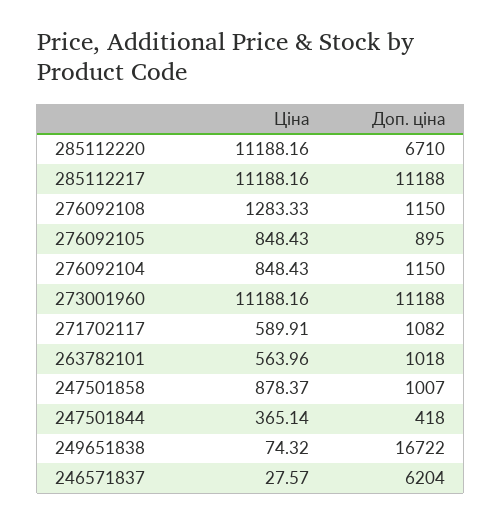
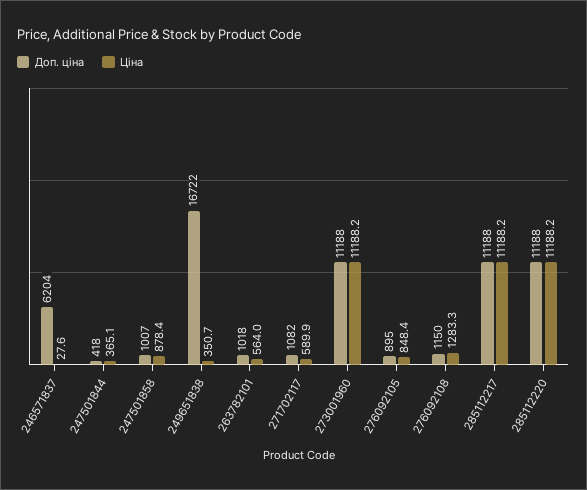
  {
    "Ціна": {
      "285112220": 11188.16,
      "285112217": 11188.16,
      "276092108": 1283.33,
      "276092105": 848.43,
-     "276092104": 848.43,
      "273001960": 11188.16,
      "271702117": 589.91,
      "263782101": 563.96,
      "247501858": 878.37,
      "247501844": 365.14,
-     "249651838": 74.32,
+     "249651838": 350.7,
      "246571837": 27.57
    },
    "Доп. ціна": {
-     "285112220": 6710,
+     "285112220": 11188,
      "285112217": 11188,
      "276092108": 1150,
      "276092105": 895,
-     "276092104": 1150,
      "273001960": 11188,
      "271702117": 1082,
      "263782101": 1018,
      "247501858": 1007,
      "247501844": 418,
      "249651838": 16722,
      "246571837": 6204
    }
  }

